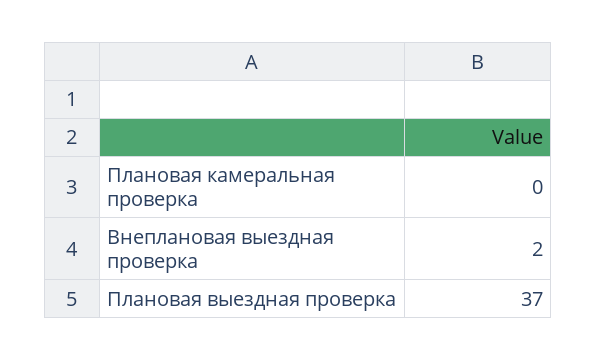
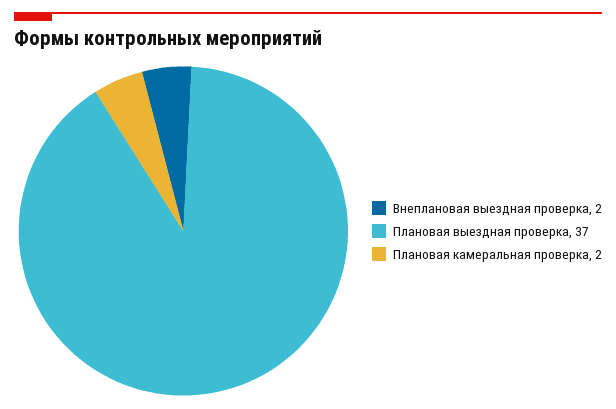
  {
-   "Плановая камеральная проверка": 0,
+   "Плановая камеральная проверка": 2,
    "Внеплановая выездная проверка": 2,
    "Плановая выездная проверка": 37
  }

